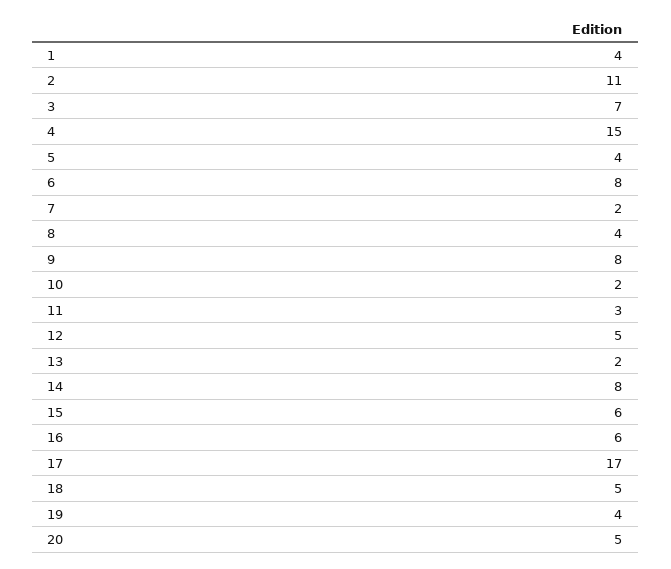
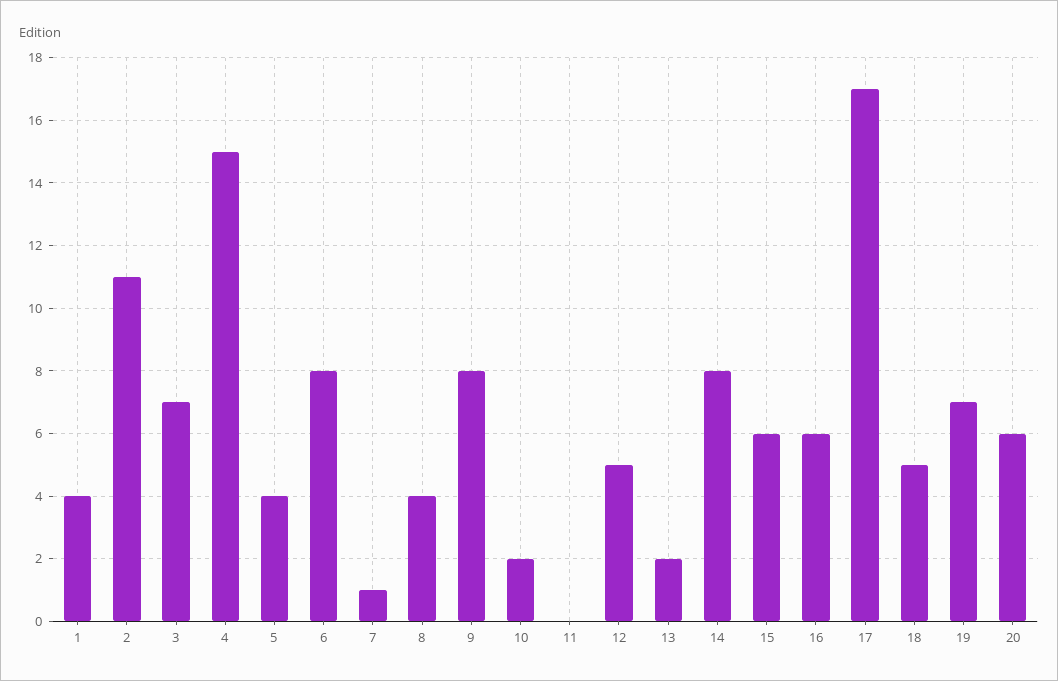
  {
    "1": 4,
    "2": 11,
    "3": 7,
    "4": 15,
    "5": 4,
    "6": 8,
-   "7": 2,
+   "7": 1,
    "8": 4,
    "9": 8,
    "10": 2,
-   "11": 3,
+   "11": 0,
    "12": 5,
    "13": 2,
    "14": 8,
    "15": 6,
    "16": 6,
    "17": 17,
    "18": 5,
-   "19": 4,
+   "19": 7,
-   "20": 5
+   "20": 6
  }

